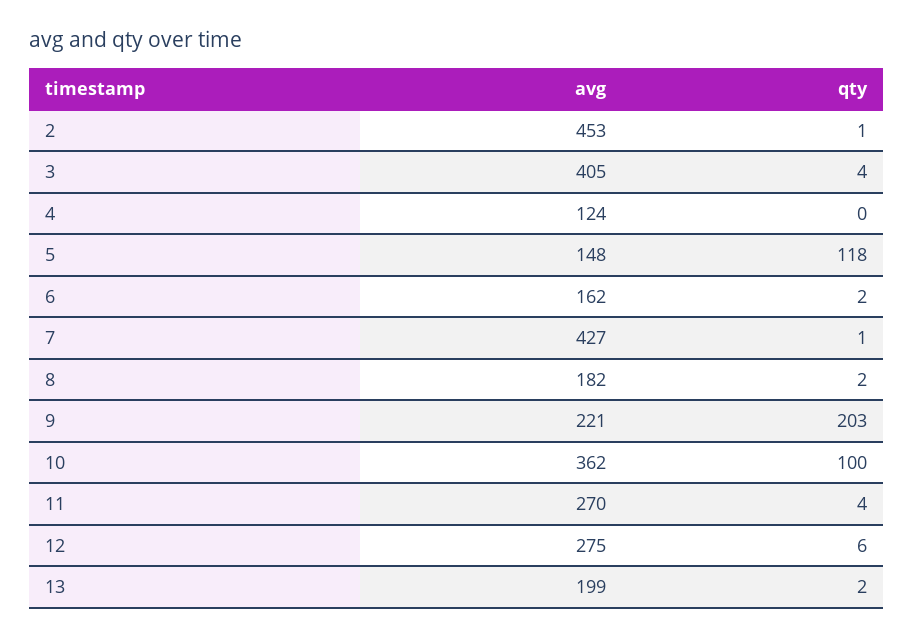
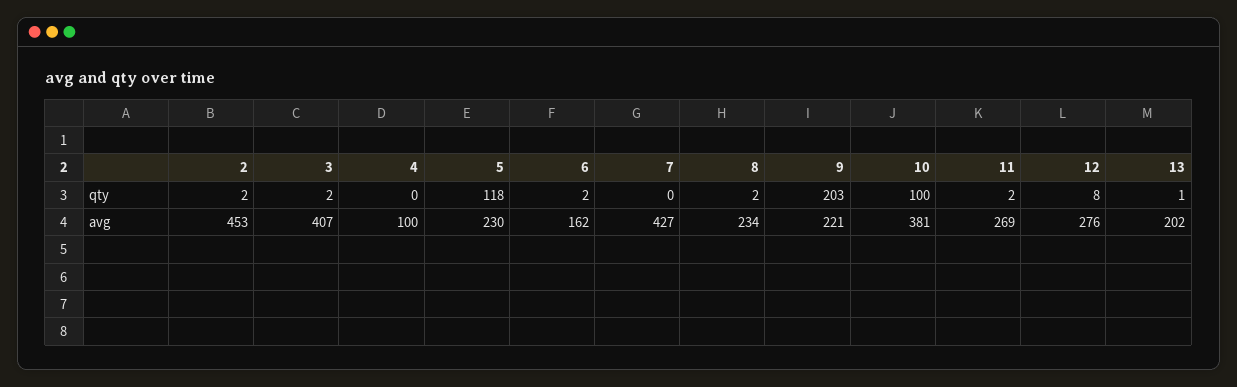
  {
    "avg": {
      "2": 453,
-     "3": 405,
+     "3": 407,
-     "4": 124,
+     "4": 100,
-     "5": 148,
+     "5": 230,
      "6": 162,
      "7": 427,
-     "8": 182,
+     "8": 234,
      "9": 221,
-     "10": 362,
+     "10": 381,
-     "11": 270,
+     "11": 269,
-     "12": 275,
+     "12": 276,
-     "13": 199
+     "13": 202
    },
    "qty": {
-     "2": 1,
+     "2": 2,
-     "3": 4,
+     "3": 2,
      "4": 0,
      "5": 118,
      "6": 2,
-     "7": 1,
+     "7": 0,
      "8": 2,
      "9": 203,
      "10": 100,
-     "11": 4,
+     "11": 2,
-     "12": 6,
+     "12": 8,
-     "13": 2
+     "13": 1
    }
  }

